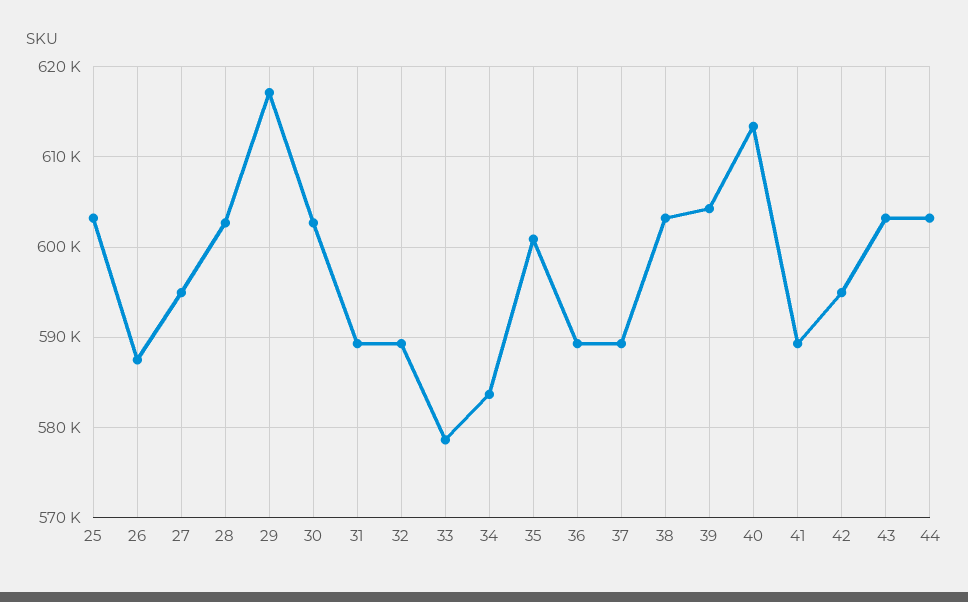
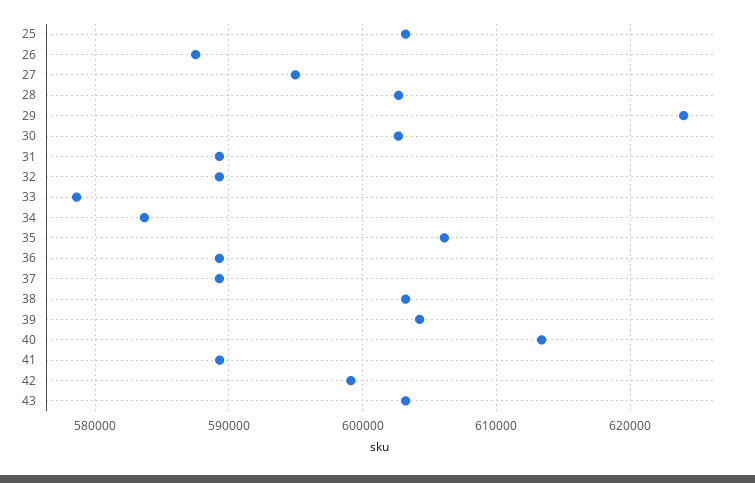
  {
    "25": 603000,
    "26": 588000,
    "27": 595000,
    "28": 603000,
-   "29": 617000,
+   "29": 624000,
    "30": 603000,
    "31": 589000,
    "32": 589000,
    "33": 579000,
    "34": 584000,
-   "35": 601000,
+   "35": 606000,
    "36": 589000,
    "37": 589000,
    "38": 603000,
    "39": 604000,
    "40": 613000,
    "41": 589000,
-   "42": 595000,
+   "42": 599000,
-   "43": 603000,
+   "43": 603000
-   "44": 603000
  }

